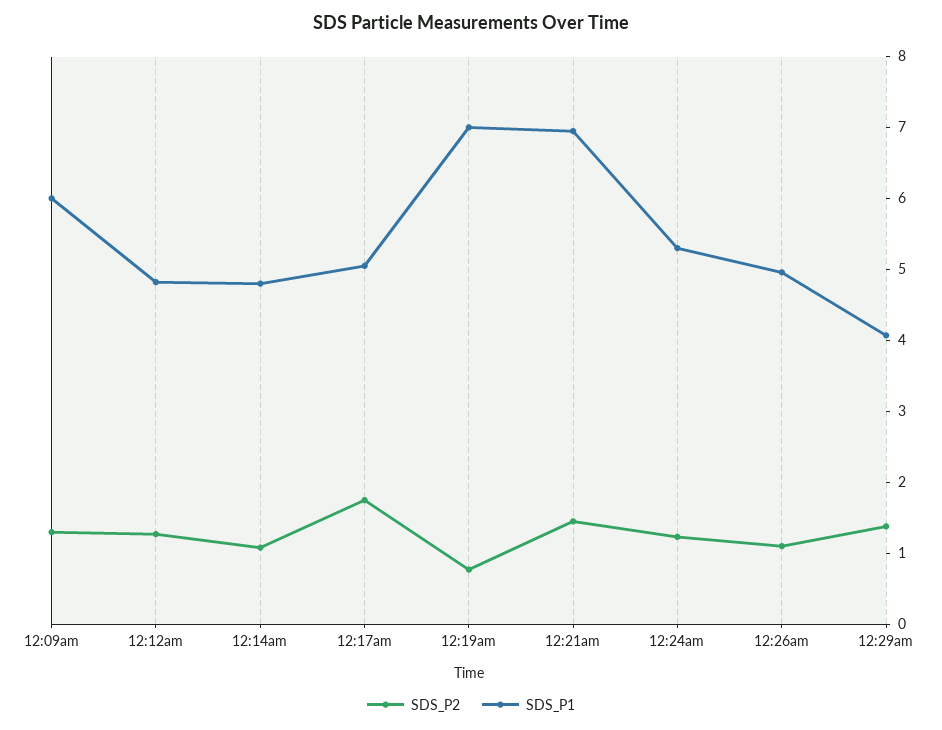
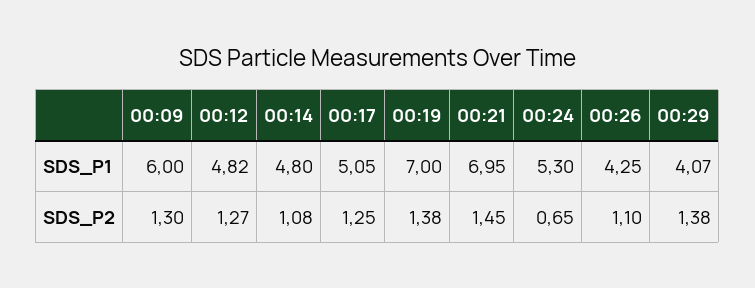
  {
    "SDS_P2": {
      "12:09am": 1.3,
      "12:12am": 1.27,
      "12:14am": 1.08,
-     "12:17am": 1.8,
+     "12:17am": 1.25,
-     "12:19am": 0.8,
+     "12:19am": 1.38,
      "12:21am": 1.45,
-     "12:24am": 1.2,
+     "12:24am": 0.65,
      "12:26am": 1.1,
      "12:29am": 1.38
    },
    "SDS_P1": {
      "12:09am": 6,
      "12:12am": 4.82,
      "12:14am": 4.8,
      "12:17am": 5.05,
      "12:19am": 7,
      "12:21am": 6.95,
      "12:24am": 5.3,
-     "12:26am": 5,
+     "12:26am": 4.25,
      "12:29am": 4.07
    }
  }

